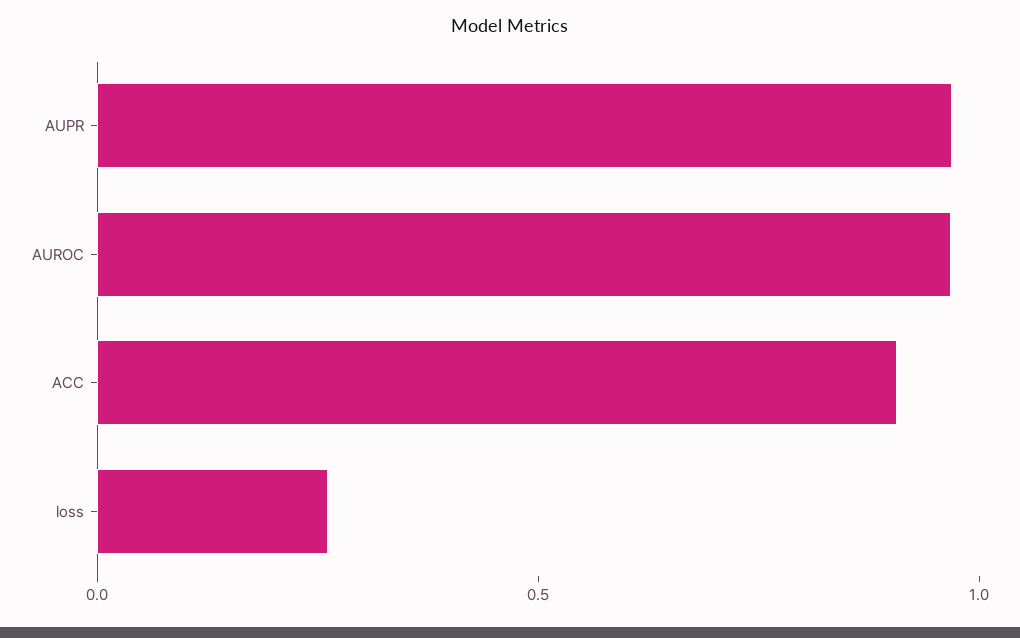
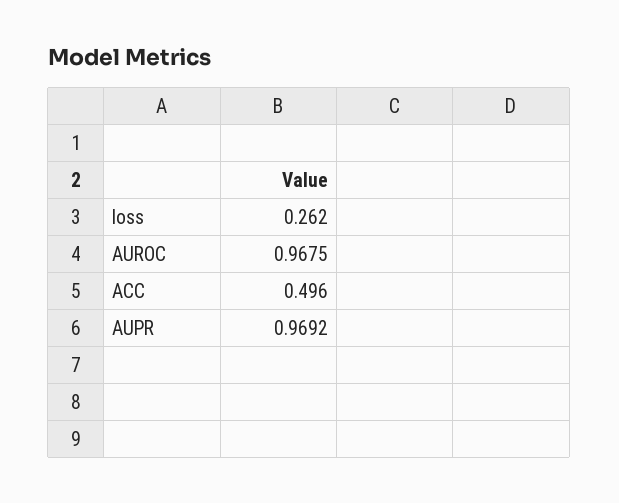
  {
    "AUPR": 0.9692,
    "AUROC": 0.9675,
-   "ACC": 0.9,
+   "ACC": 0.496,
    "loss": 0.262
  }

